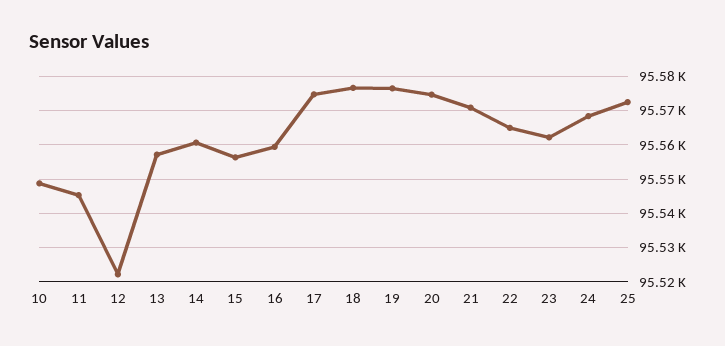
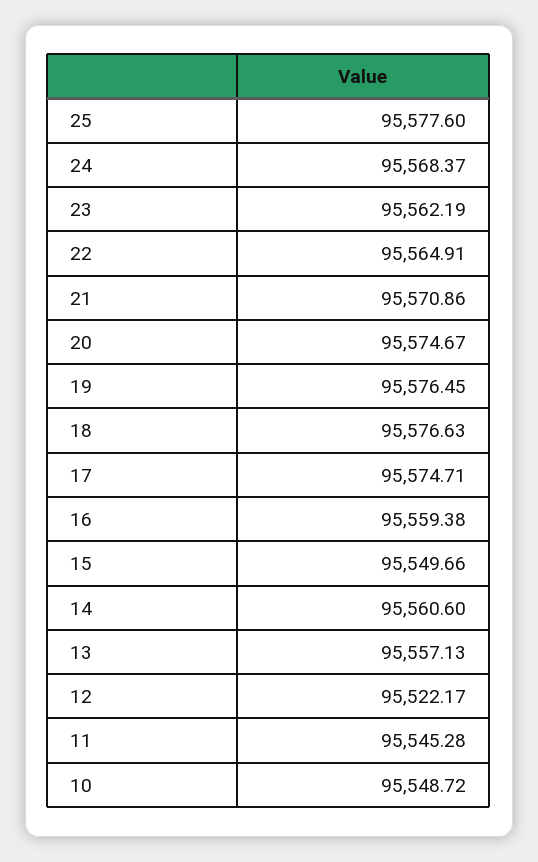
  {
    "10": 95548.72,
    "11": 95545.28,
    "12": 95522.17,
    "13": 95557.13,
    "14": 95560.6,
-   "15": 95556,
+   "15": 95549.66,
    "16": 95559.38,
    "17": 95574.71,
    "18": 95576.63,
    "19": 95576.45,
    "20": 95574.67,
    "21": 95570.86,
    "22": 95564.91,
    "23": 95562.19,
    "24": 95568.37,
-   "25": 95572
+   "25": 95577.6
  }

